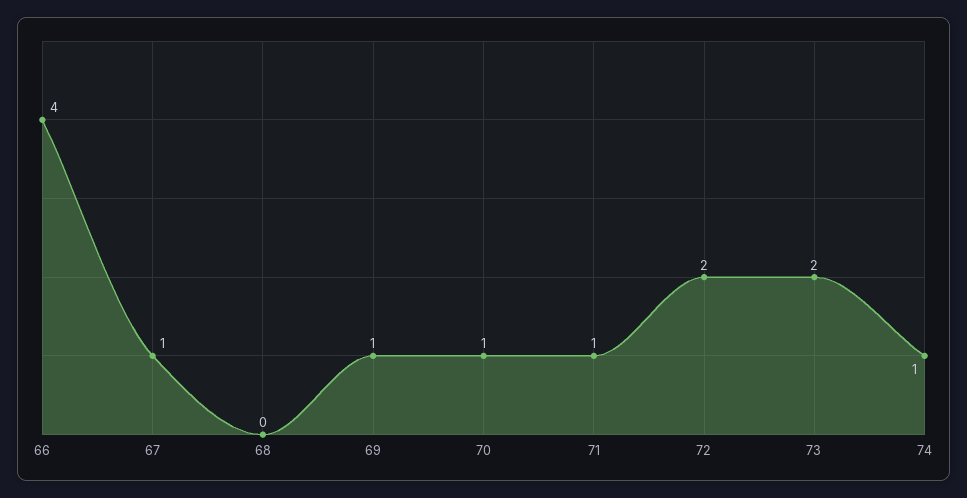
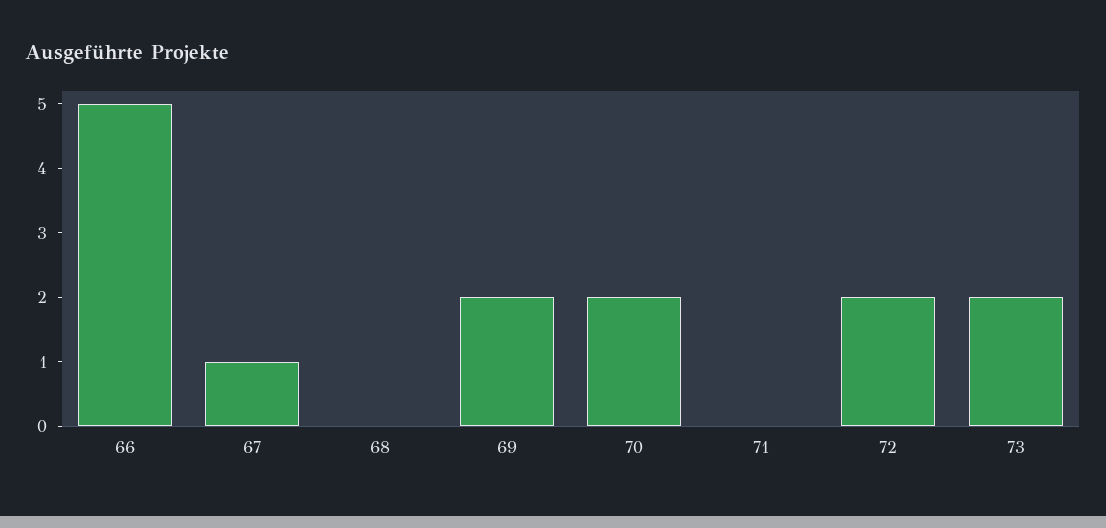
  {
-   "66": 4,
+   "66": 5,
    "67": 1,
    "68": 0,
-   "69": 1,
+   "69": 2,
-   "70": 1,
+   "70": 2,
-   "71": 1,
+   "71": 0,
    "72": 2,
-   "73": 2,
+   "73": 2
-   "74": 1
  }

